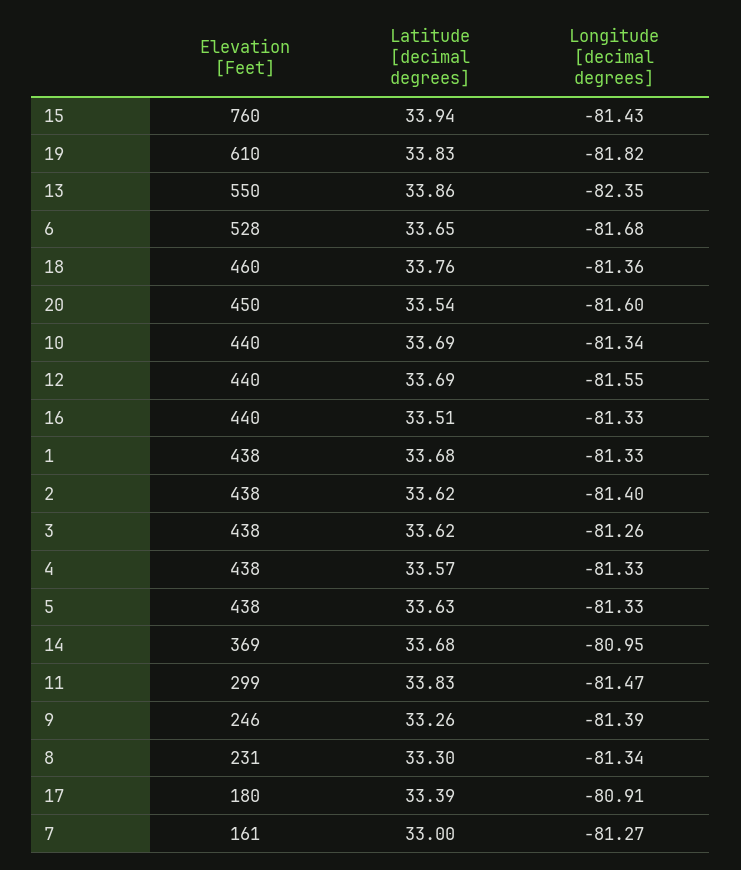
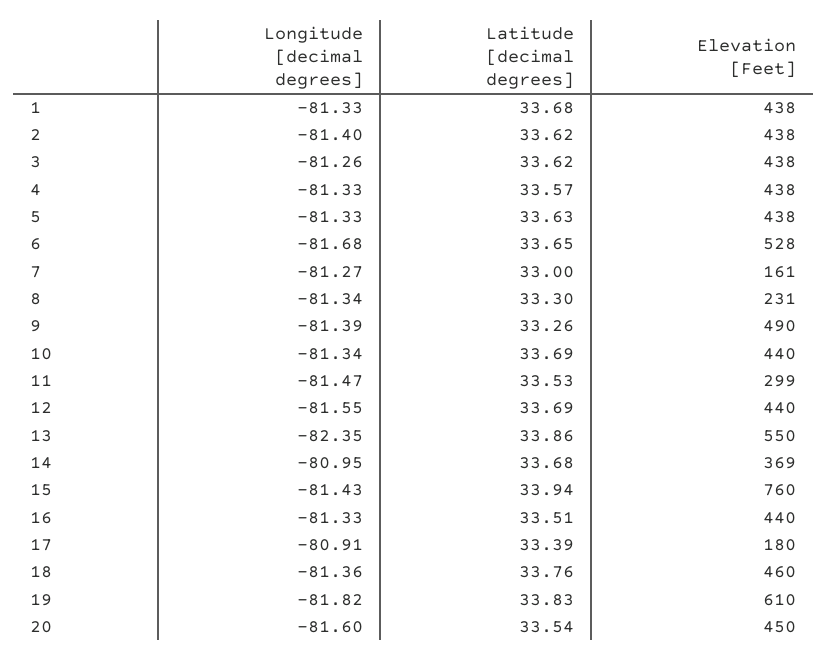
  {
    "Elevation [Feet]": {
      "15": 760,
      "19": 610,
      "13": 550,
      "6": 528,
      "18": 460,
      "20": 450,
      "10": 440,
      "12": 440,
      "16": 440,
      "1": 438,
      "2": 438,
      "3": 438,
      "4": 438,
      "5": 438,
      "14": 369,
      "11": 299,
-     "9": 246,
+     "9": 490,
      "8": 231,
      "17": 180,
      "7": 161
    },
    "Latitude [decimal degrees]": {
      "15": 33.94,
      "19": 33.83,
      "13": 33.86,
      "6": 33.65,
      "18": 33.76,
      "20": 33.54,
      "10": 33.69,
      "12": 33.69,
      "16": 33.51,
      "1": 33.68,
      "2": 33.62,
      "3": 33.62,
      "4": 33.57,
      "5": 33.63,
      "14": 33.68,
-     "11": 33.83,
+     "11": 33.53,
      "9": 33.26,
      "8": 33.3,
      "17": 33.39,
      "7": 33
    },
    "Longitude [decimal degrees]": {
      "15": -81.43,
      "19": -81.82,
      "13": -82.35,
      "6": -81.68,
      "18": -81.36,
      "20": -81.6,
      "10": -81.34,
      "12": -81.55,
      "16": -81.33,
      "1": -81.33,
      "2": -81.4,
      "3": -81.26,
      "4": -81.33,
      "5": -81.33,
      "14": -80.95,
      "11": -81.47,
      "9": -81.39,
      "8": -81.34,
      "17": -80.91,
      "7": -81.27
    }
  }

